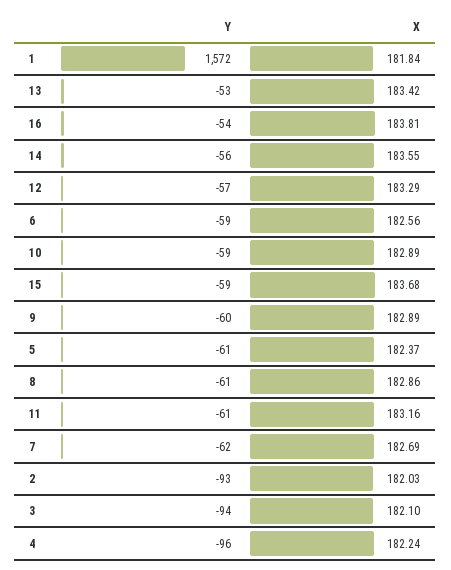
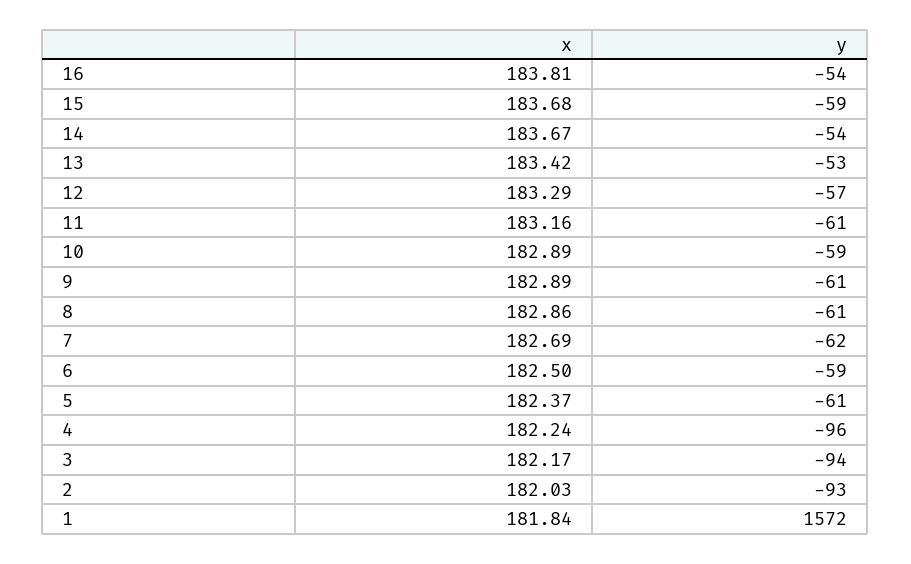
  {
    "Y": {
      "1": 1572,
      "13": -53,
      "16": -54,
-     "14": -56,
+     "14": -54,
      "12": -57,
      "6": -59,
      "10": -59,
      "15": -59,
-     "9": -60,
+     "9": -61,
      "5": -61,
      "8": -61,
      "11": -61,
      "7": -62,
      "2": -93,
      "3": -94,
      "4": -96
    },
    "X": {
      "1": 181.84,
      "13": 183.42,
      "16": 183.81,
-     "14": 183.55,
+     "14": 183.67,
      "12": 183.29,
-     "6": 182.56,
+     "6": 182.5,
      "10": 182.89,
      "15": 183.68,
      "9": 182.89,
      "5": 182.37,
      "8": 182.86,
      "11": 183.16,
      "7": 182.69,
      "2": 182.03,
-     "3": 182.1,
+     "3": 182.17,
      "4": 182.24
    }
  }

